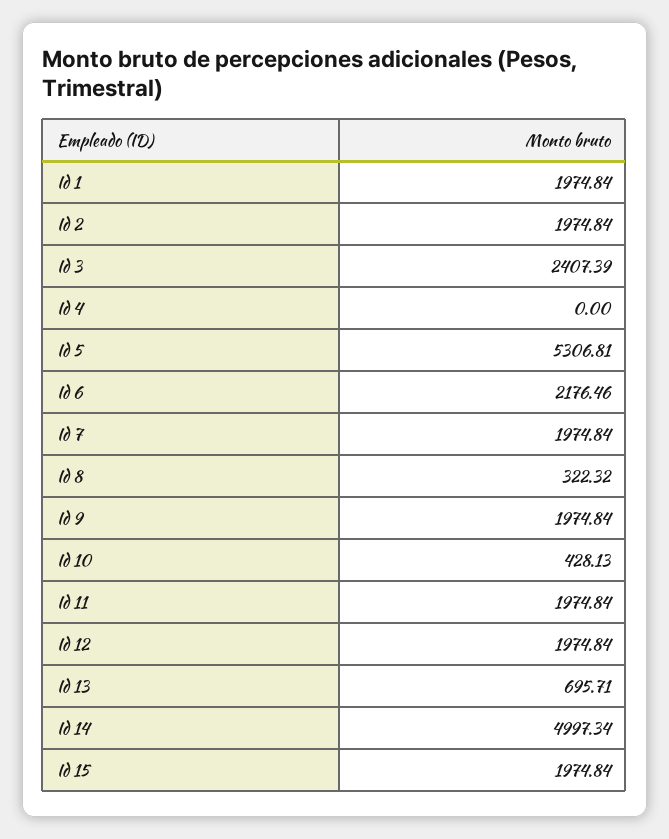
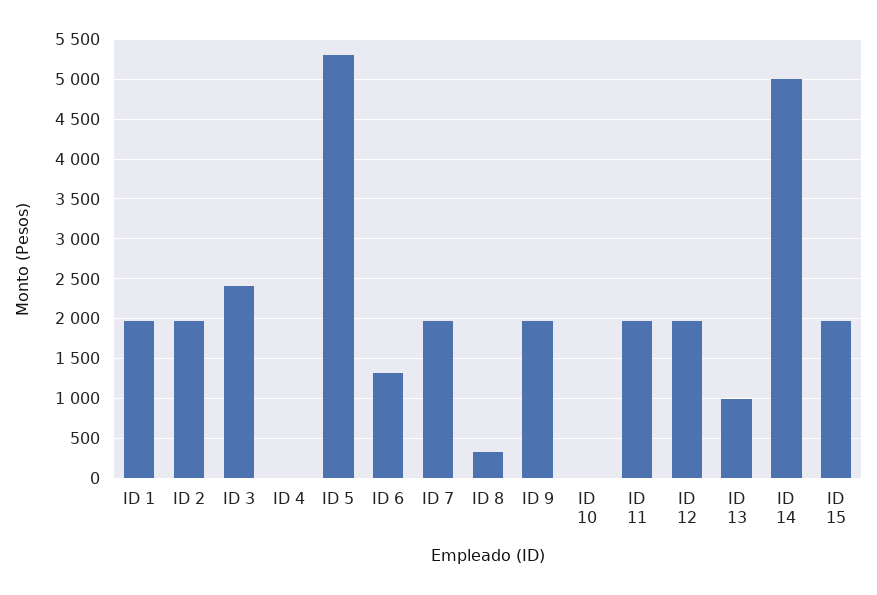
  {
    "Id 1": 1974.84,
    "Id 2": 1974.84,
    "Id 3": 2407.39,
    "Id 4": 0,
    "Id 5": 5306.81,
-   "Id 6": 2176.46,
+   "Id 6": 1300,
    "Id 7": 1974.84,
    "Id 8": 322.32,
    "Id 9": 1974.84,
-   "Id 10": 428.13,
+   "Id 10": 0,
    "Id 11": 1974.84,
    "Id 12": 1974.84,
-   "Id 13": 695.71,
+   "Id 13": 1000,
    "Id 14": 4997.34,
    "Id 15": 1974.84
  }

